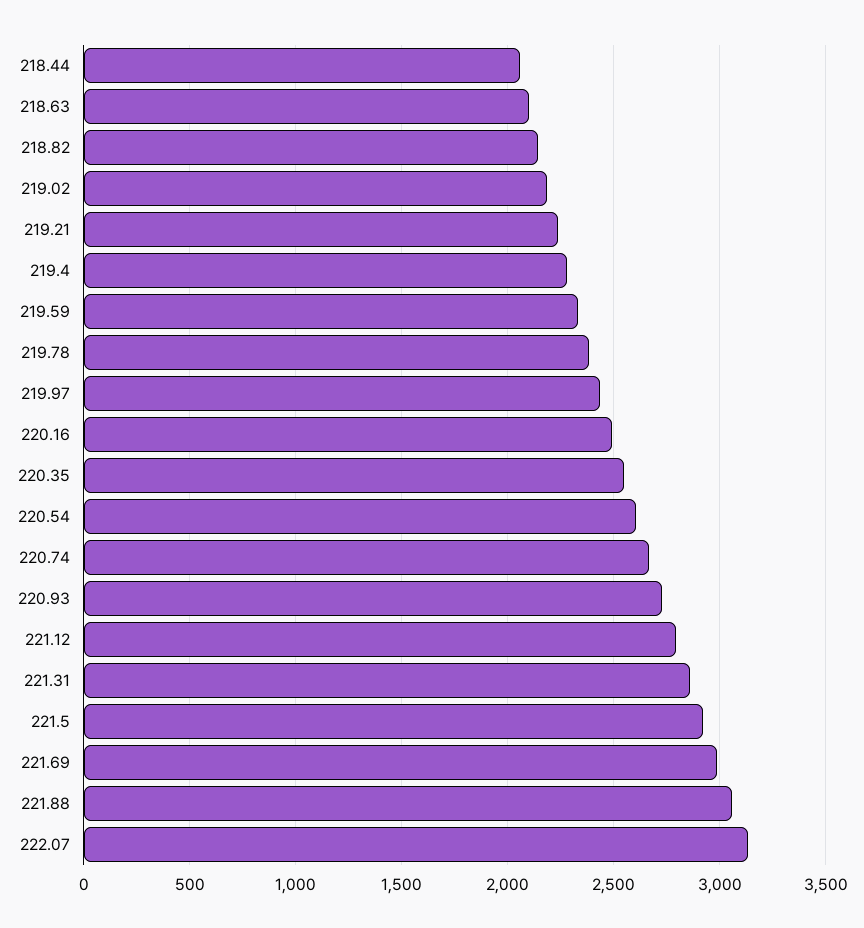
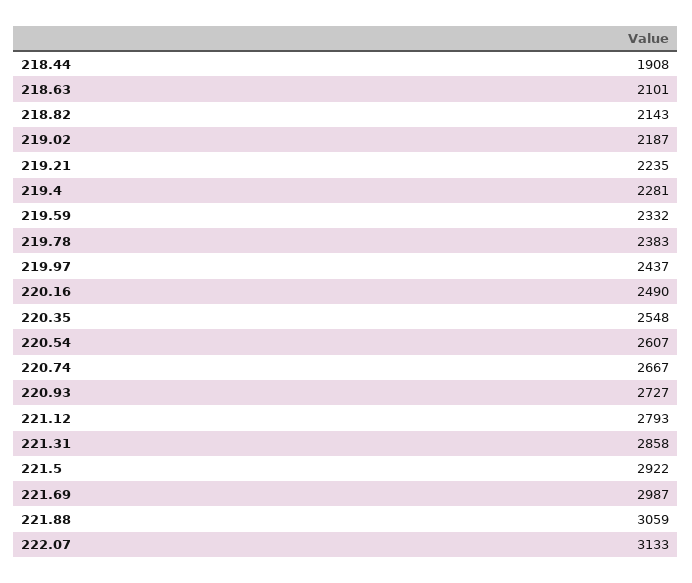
  {
-   "218.44": 2050,
+   "218.44": 1908,
    "218.63": 2101,
    "218.82": 2143,
    "219.02": 2187,
    "219.21": 2235,
    "219.4": 2281,
    "219.59": 2332,
    "219.78": 2383,
    "219.97": 2437,
    "220.16": 2490,
    "220.35": 2548,
    "220.54": 2607,
    "220.74": 2667,
    "220.93": 2727,
    "221.12": 2793,
    "221.31": 2858,
    "221.5": 2922,
    "221.69": 2987,
    "221.88": 3059,
    "222.07": 3133
  }

